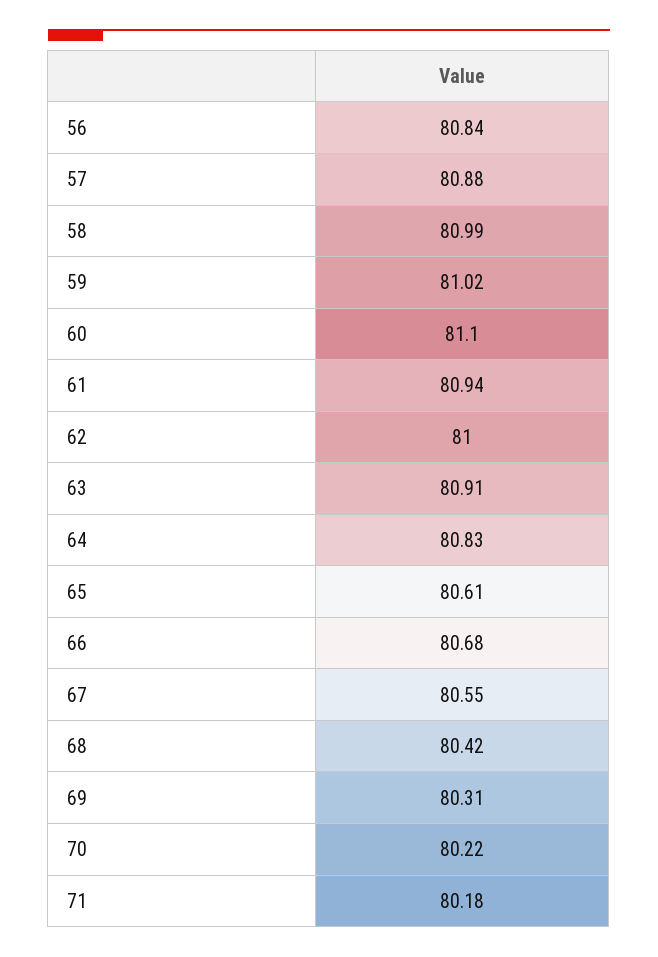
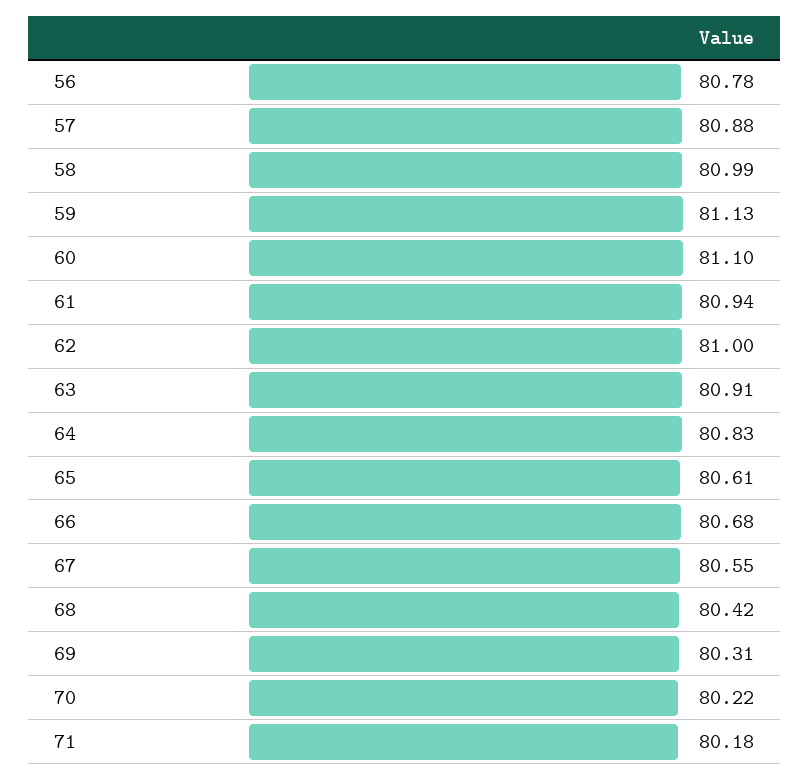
  {
-   "56": 80.84,
+   "56": 80.78,
    "57": 80.88,
    "58": 80.99,
-   "59": 81.02,
+   "59": 81.13,
    "60": 81.1,
    "61": 80.94,
    "62": 81,
    "63": 80.91,
    "64": 80.83,
    "65": 80.61,
    "66": 80.68,
    "67": 80.55,
    "68": 80.42,
    "69": 80.31,
    "70": 80.22,
    "71": 80.18
  }

